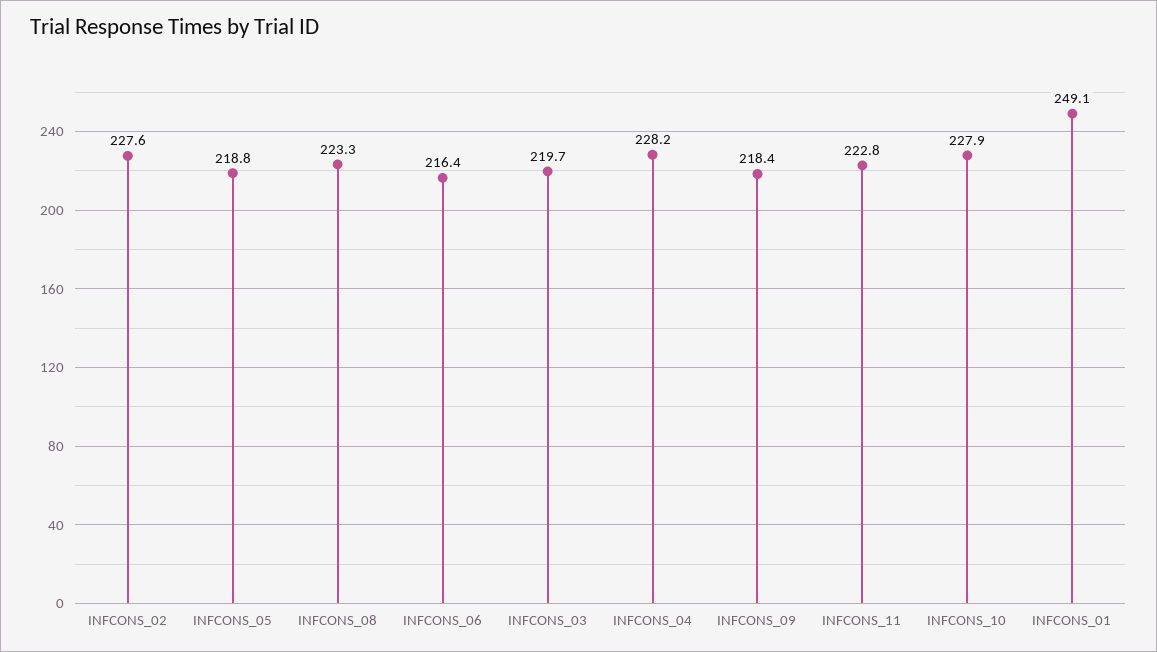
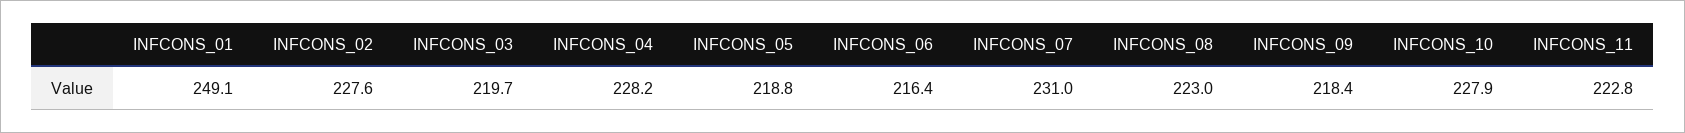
  {
    "INFCONS_02": 227.6,
    "INFCONS_05": 218.8,
-   "INFCONS_08": 223.3,
+   "INFCONS_08": 223,
    "INFCONS_06": 216.4,
    "INFCONS_03": 219.7,
    "INFCONS_04": 228.2,
    "INFCONS_09": 218.4,
    "INFCONS_11": 222.8,
    "INFCONS_10": 227.9,
-   "INFCONS_01": 249.1
+   "INFCONS_01": 249.1,
+   "INFCONS_07": 231
  }

